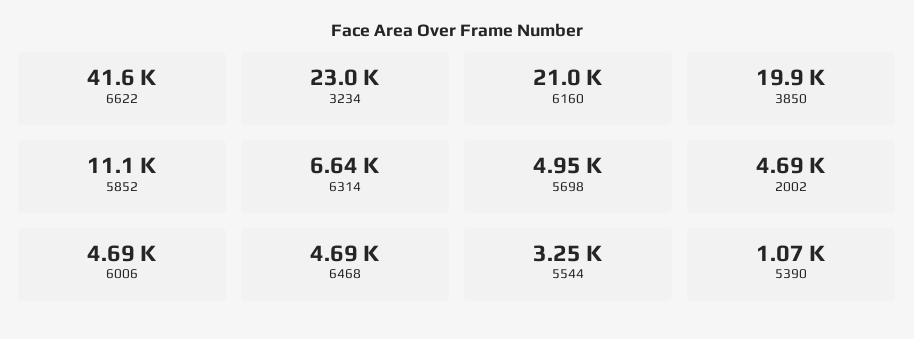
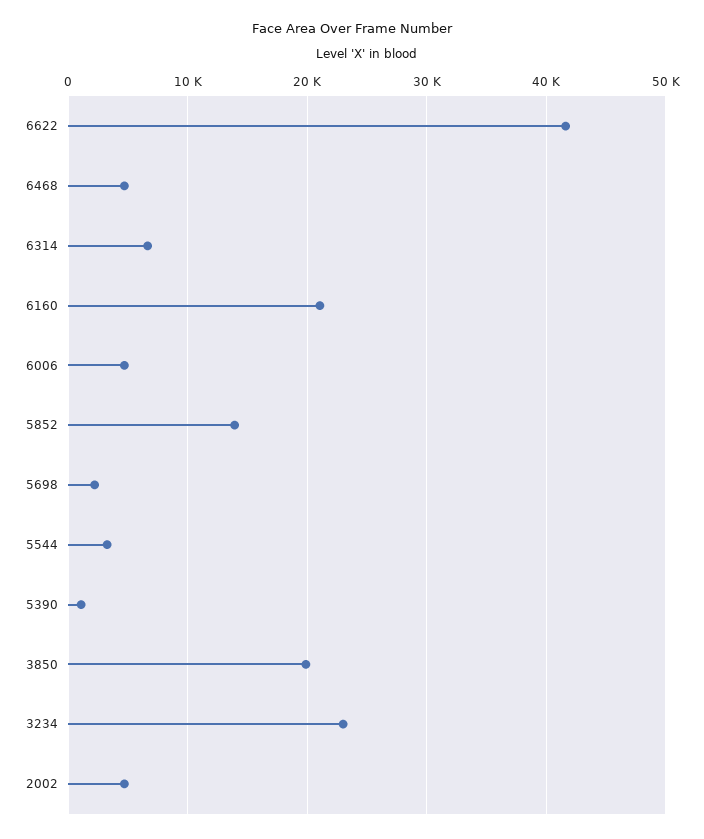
  {
    "6622": 41600,
    "3234": 23000,
    "6160": 21000,
    "3850": 19900,
-   "5852": 11100,
+   "5852": 14000,
    "6314": 6640,
-   "5698": 4950,
+   "5698": 2000,
    "2002": 4690,
    "6006": 4690,
    "6468": 4690,
    "5544": 3250,
    "5390": 1070
  }

